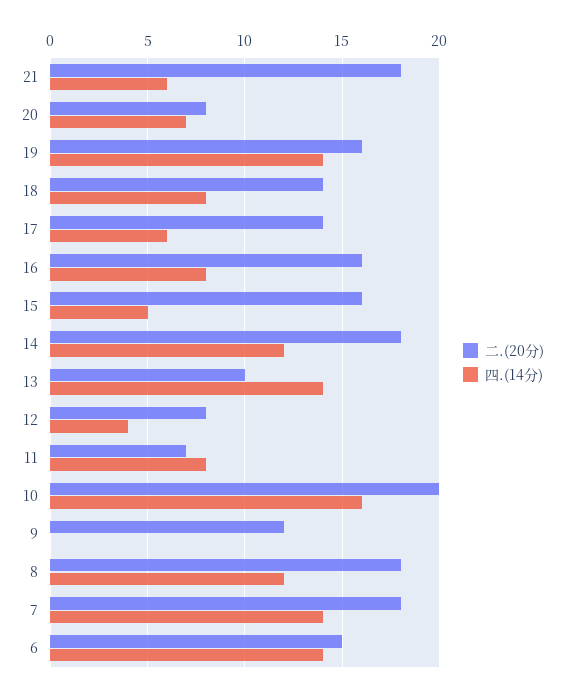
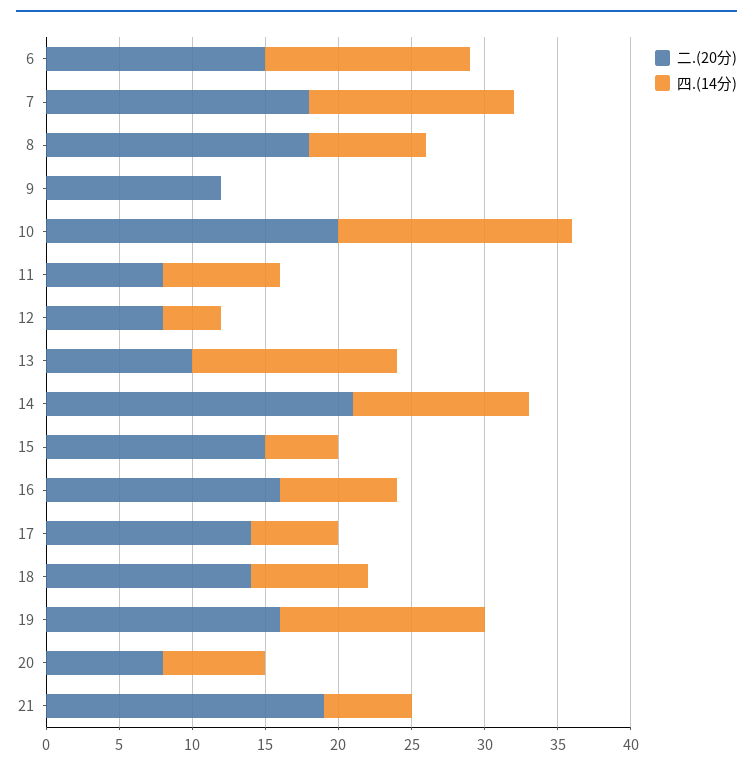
  {
    "二.(20分)": {
-     "21": 18,
+     "21": 19,
      "20": 8,
      "19": 16,
      "18": 14,
      "17": 14,
      "16": 16,
-     "15": 16,
+     "15": 15,
-     "14": 18,
+     "14": 21,
      "13": 10,
      "12": 8,
-     "11": 7,
+     "11": 8,
      "10": 20,
      "9": 12,
      "8": 18,
      "7": 18,
      "6": 15
    },
    "四.(14分)": {
      "21": 6,
      "20": 7,
      "19": 14,
      "18": 8,
      "17": 6,
      "16": 8,
      "15": 5,
      "14": 12,
      "13": 14,
      "12": 4,
      "11": 8,
      "10": 16,
      "9": 0,
-     "8": 12,
+     "8": 8,
      "7": 14,
      "6": 14
    }
  }

